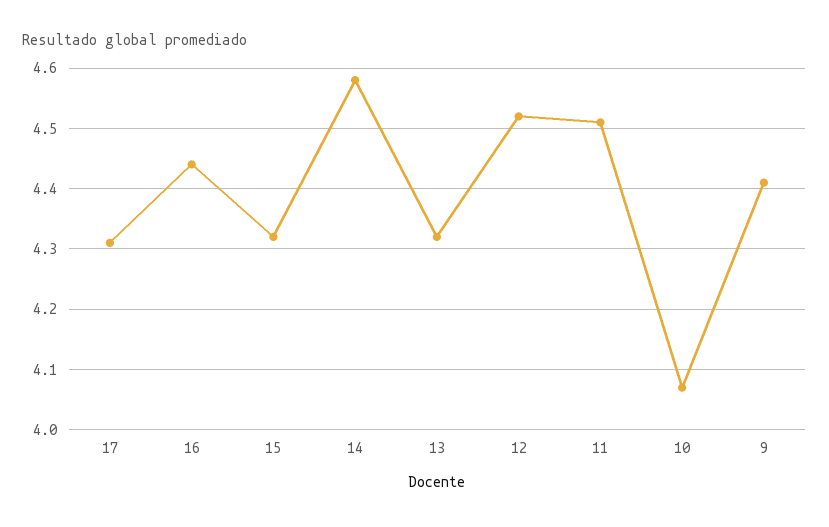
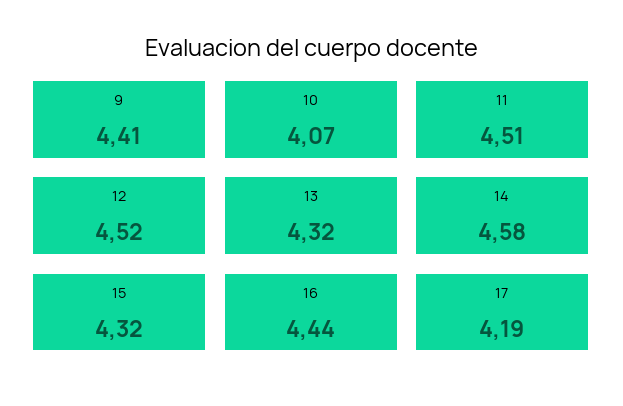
  {
-   "17": 4.31,
+   "17": 4.19,
    "16": 4.44,
    "15": 4.32,
    "14": 4.58,
    "13": 4.32,
    "12": 4.52,
    "11": 4.51,
    "10": 4.07,
    "9": 4.41
  }

